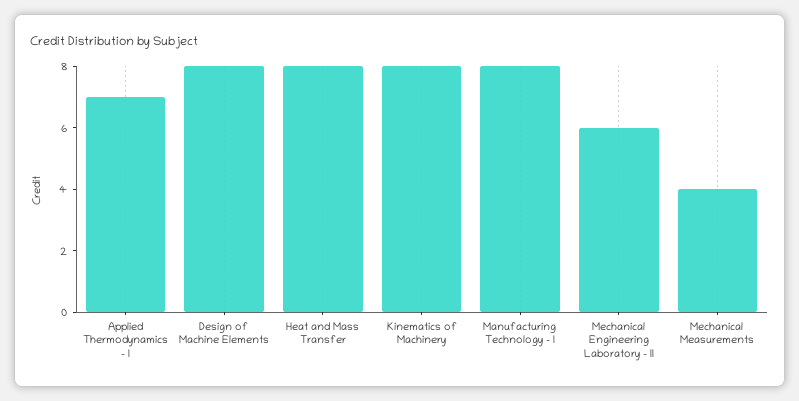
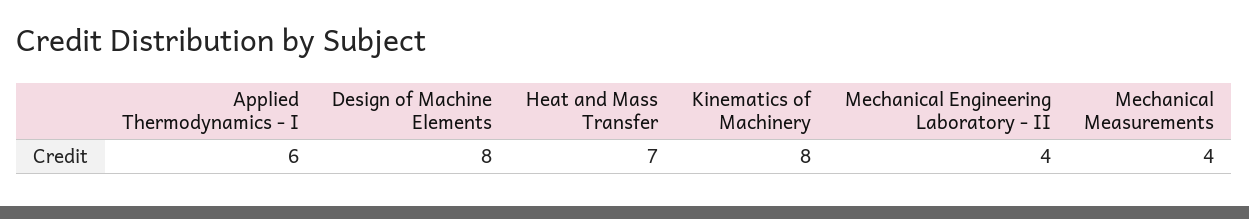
  {
-   "Applied Thermodynamics - I": 7,
+   "Applied Thermodynamics - I": 6,
    "Design of Machine Elements": 8,
-   "Heat and Mass Transfer": 8,
+   "Heat and Mass Transfer": 7,
    "Kinematics of Machinery": 8,
-   "Manufacturing Technology - I": 8,
-   "Mechanical Engineering Laboratory - II": 6,
+   "Mechanical Engineering Laboratory - II": 4,
    "Mechanical Measurements": 4
  }

